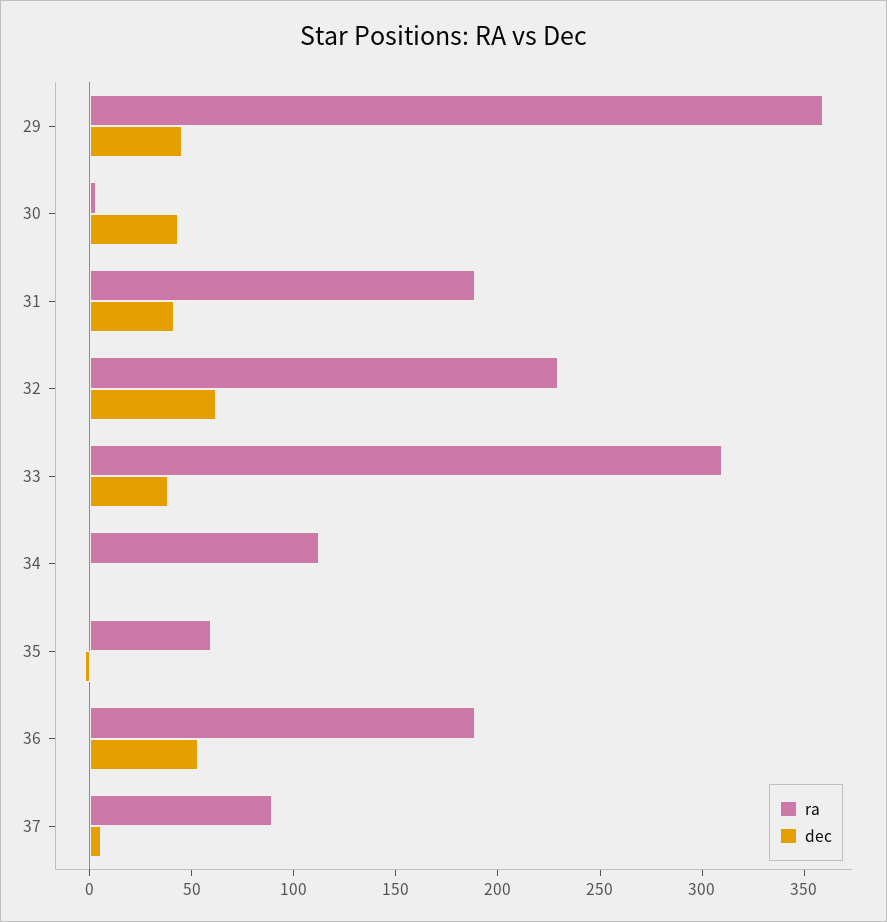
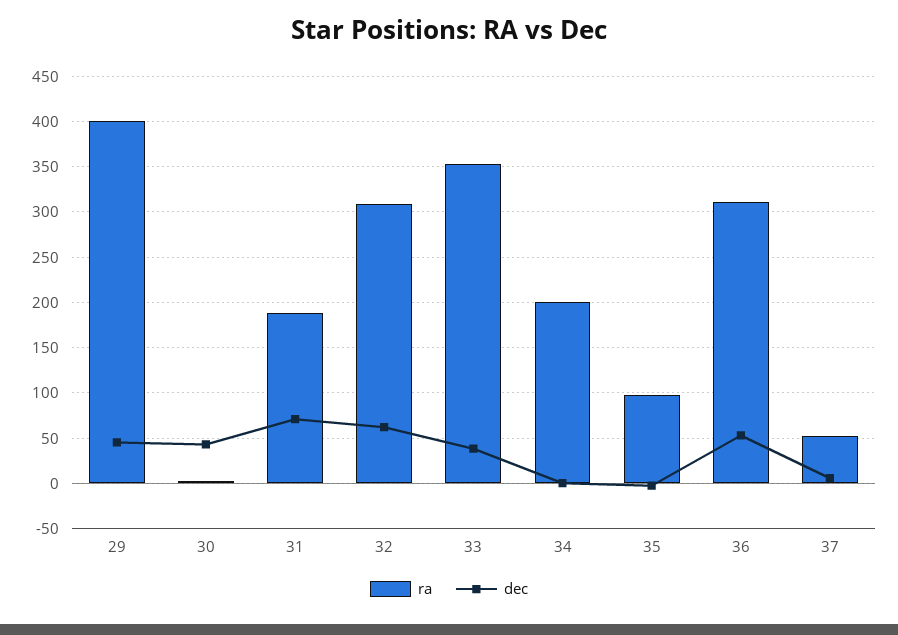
  {
    "ra": {
-     "29": 360,
+     "29": 400,
      "30": 0,
      "31": 190,
-     "32": 230,
+     "32": 310,
-     "33": 310,
+     "33": 350,
-     "34": 110,
+     "34": 200,
-     "35": 60,
+     "35": 100,
-     "36": 190,
+     "36": 310,
-     "37": 90
+     "37": 50
    },
    "dec": {
      "29": 50,
      "30": 40,
-     "31": 40,
+     "31": 70,
      "32": 60,
      "33": 40,
      "34": 0,
      "35": 0,
      "36": 50,
      "37": 10
    }
  }

